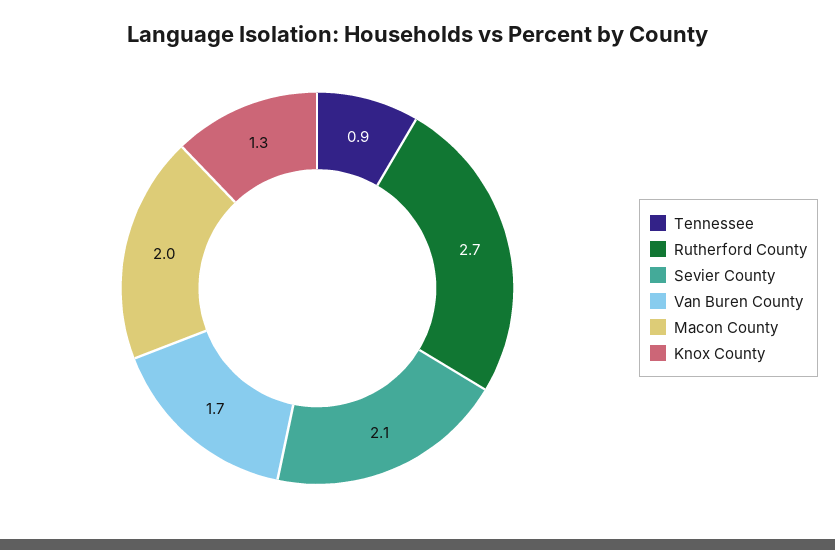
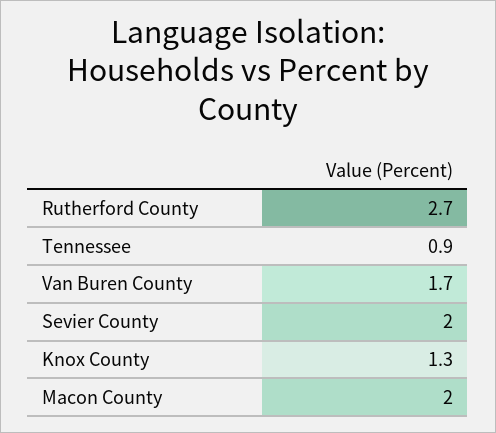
  {
    "Tennessee": 0.9,
    "Rutherford County": 2.7,
-   "Sevier County": 2.1,
+   "Sevier County": 2,
    "Van Buren County": 1.7,
    "Macon County": 2,
    "Knox County": 1.3
  }

